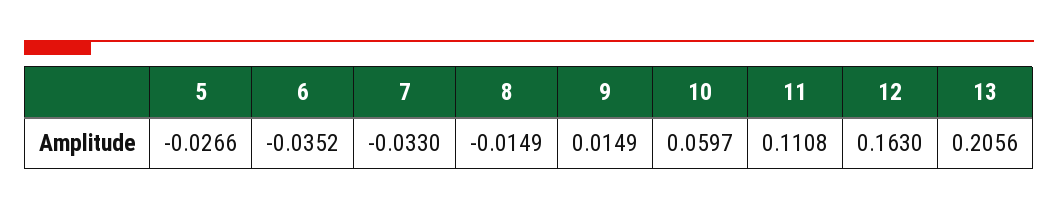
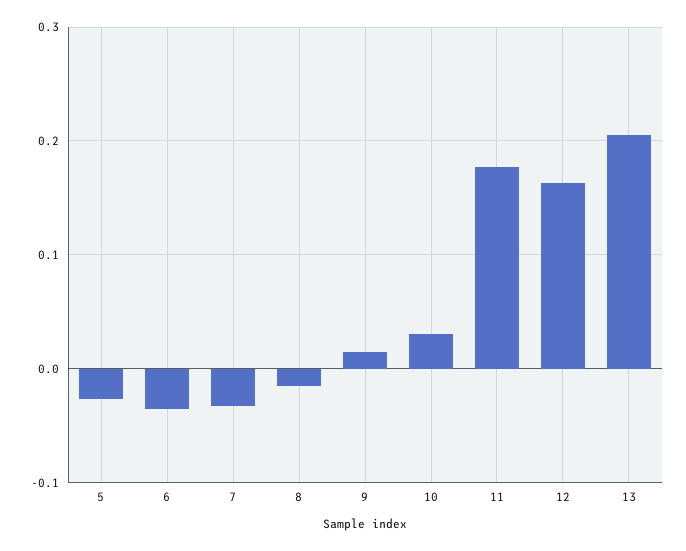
  {
    "5": -0.0266,
    "6": -0.0352,
    "7": -0.033,
    "8": -0.0149,
    "9": 0.0149,
-   "10": 0.0597,
+   "10": 0.03,
-   "11": 0.1108,
+   "11": 0.18,
    "12": 0.163,
    "13": 0.2056
  }

